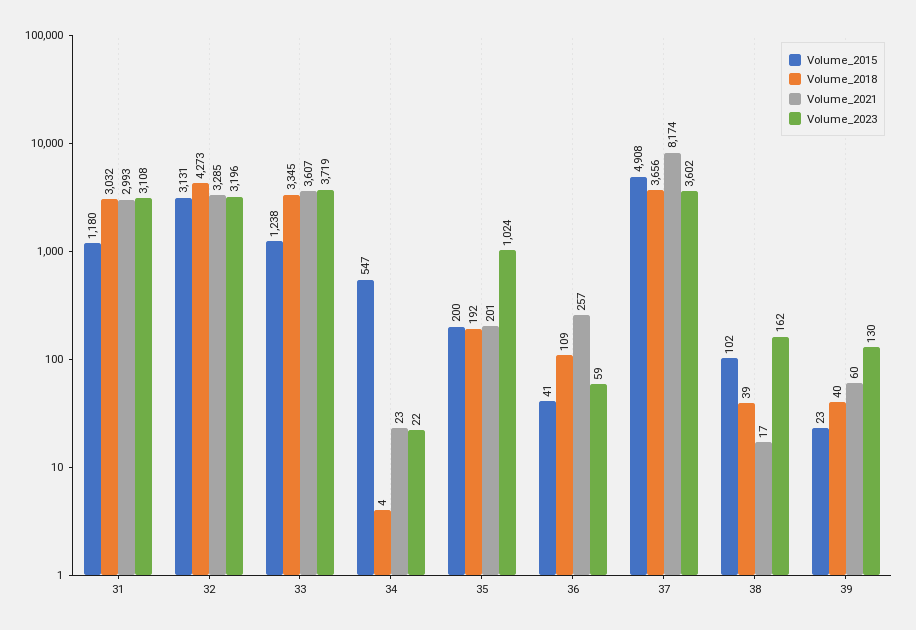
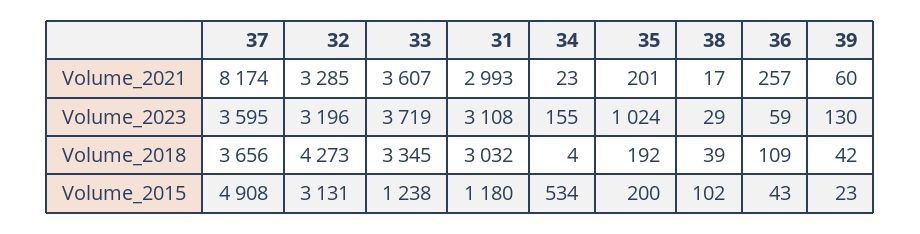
  {
    "Volume_2015": {
      "31": 1180,
      "32": 3131,
      "33": 1238,
-     "34": 547,
+     "34": 534,
      "35": 200,
-     "36": 41,
+     "36": 43,
      "37": 4908,
      "38": 102,
      "39": 23
    },
    "Volume_2018": {
      "31": 3032,
      "32": 4273,
      "33": 3345,
      "34": 4,
      "35": 192,
      "36": 109,
      "37": 3656,
      "38": 39,
-     "39": 40
+     "39": 42
    },
    "Volume_2021": {
      "31": 2993,
      "32": 3285,
      "33": 3607,
      "34": 23,
      "35": 201,
      "36": 257,
      "37": 8174,
      "38": 17,
      "39": 60
    },
    "Volume_2023": {
      "31": 3108,
      "32": 3196,
      "33": 3719,
-     "34": 22,
+     "34": 155,
      "35": 1024,
      "36": 59,
-     "37": 3602,
+     "37": 3595,
-     "38": 162,
+     "38": 29,
      "39": 130
    }
  }

